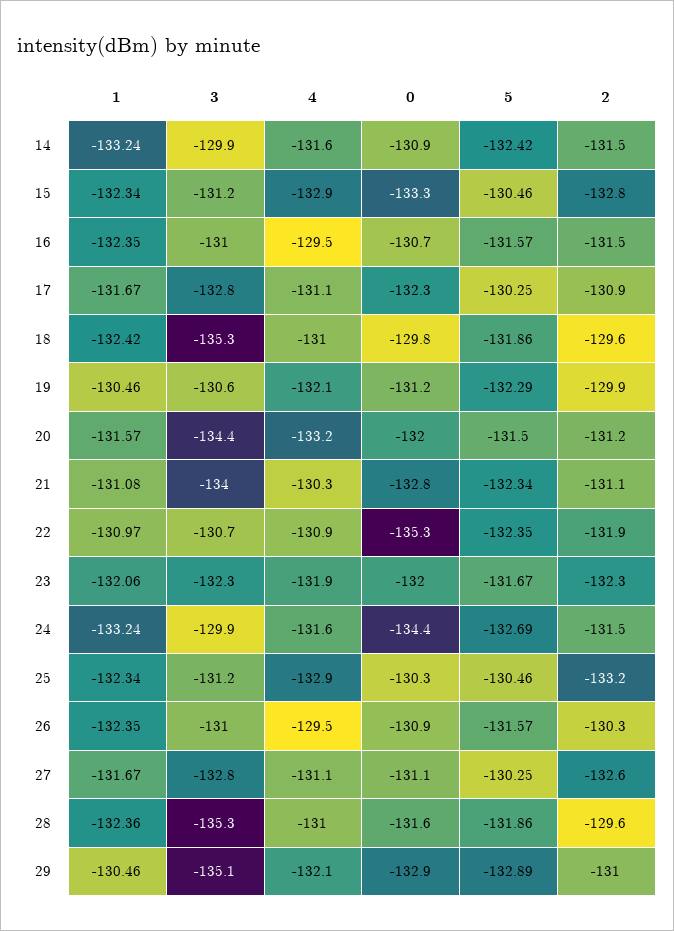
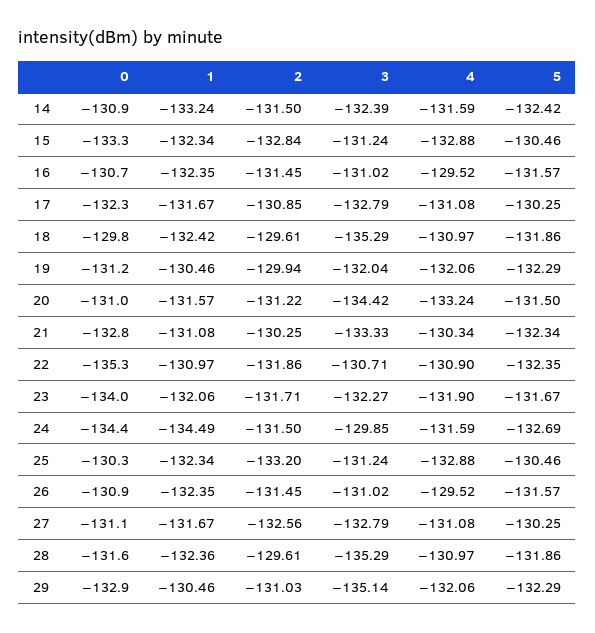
  {
    "1": {
      "14": -133.24,
      "15": -132.34,
      "16": -132.35,
      "17": -131.67,
      "18": -132.42,
      "19": -130.46,
      "20": -131.57,
      "21": -131.08,
      "22": -130.97,
      "23": -132.06,
-     "24": -133.24,
+     "24": -134.49,
      "25": -132.34,
      "26": -132.35,
      "27": -131.67,
      "28": -132.36,
      "29": -130.46
    },
    "3": {
-     "14": -129.9,
+     "14": -132.39,
      "15": -131.24,
      "16": -131.02,
      "17": -132.79,
      "18": -135.29,
-     "19": -130.6,
+     "19": -132.04,
      "20": -134.42,
-     "21": -134,
+     "21": -133.33,
      "22": -130.71,
      "23": -132.27,
      "24": -129.85,
      "25": -131.24,
      "26": -131.02,
      "27": -132.79,
      "28": -135.29,
      "29": -135.14
    },
    "4": {
      "14": -131.59,
      "15": -132.88,
      "16": -129.52,
      "17": -131.08,
      "18": -130.97,
      "19": -132.06,
      "20": -133.24,
      "21": -130.34,
      "22": -130.9,
      "23": -131.9,
      "24": -131.59,
      "25": -132.88,
      "26": -129.52,
      "27": -131.08,
      "28": -130.97,
      "29": -132.06
    },
    "0": {
      "14": -130.9,
      "15": -133.3,
      "16": -130.7,
      "17": -132.3,
      "18": -129.8,
      "19": -131.2,
-     "20": -132,
+     "20": -131,
      "21": -132.8,
      "22": -135.3,
-     "23": -132,
+     "23": -134,
      "24": -134.4,
      "25": -130.3,
      "26": -130.9,
      "27": -131.1,
      "28": -131.6,
      "29": -132.9
    },
    "5": {
      "14": -132.42,
      "15": -130.46,
      "16": -131.57,
      "17": -130.25,
      "18": -131.86,
      "19": -132.29,
      "20": -131.5,
      "21": -132.34,
      "22": -132.35,
      "23": -131.67,
      "24": -132.69,
      "25": -130.46,
      "26": -131.57,
      "27": -130.25,
      "28": -131.86,
-     "29": -132.89
+     "29": -132.29
    },
    "2": {
      "14": -131.5,
      "15": -132.84,
      "16": -131.45,
      "17": -130.85,
      "18": -129.61,
      "19": -129.94,
      "20": -131.22,
-     "21": -131.1,
+     "21": -130.25,
      "22": -131.86,
-     "23": -132.3,
+     "23": -131.71,
      "24": -131.5,
      "25": -133.2,
-     "26": -130.3,
+     "26": -131.45,
      "27": -132.56,
      "28": -129.61,
      "29": -131.03
    }
  }

